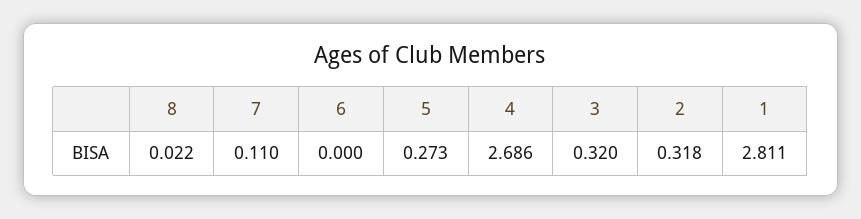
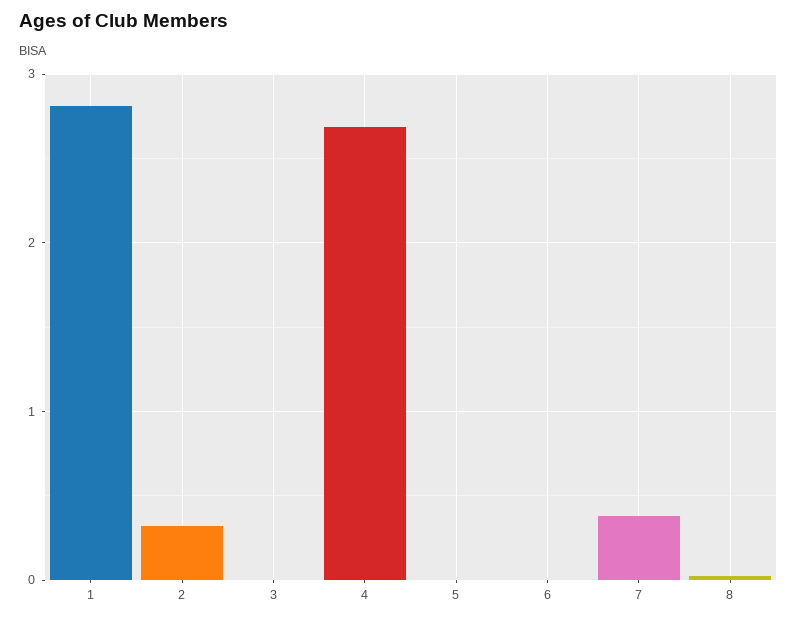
  {
    "8": 0.022,
-   "7": 0.11,
+   "7": 0.4,
    "6": 0,
-   "5": 0.273,
+   "5": 0,
    "4": 2.686,
-   "3": 0.32,
+   "3": 0,
    "2": 0.318,
    "1": 2.811
  }

